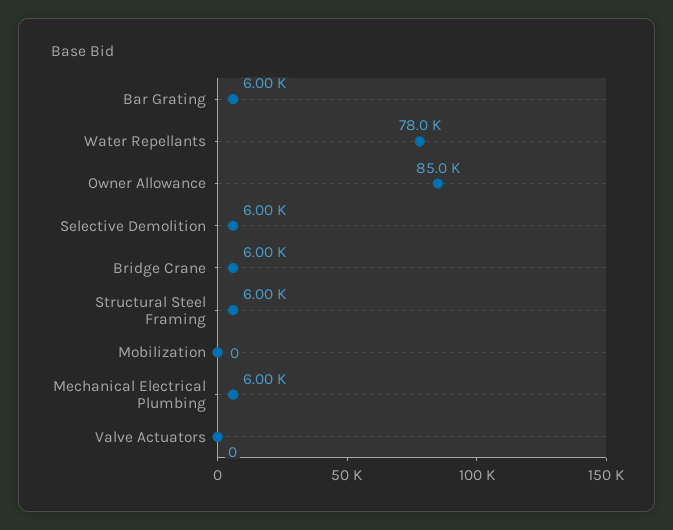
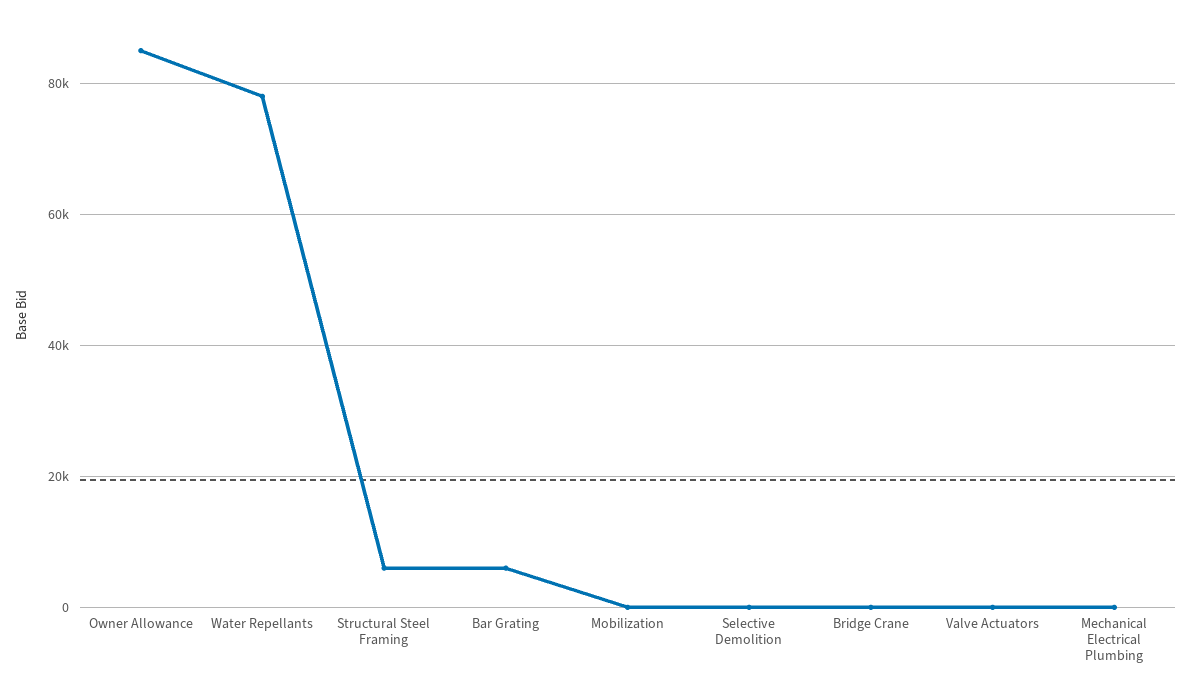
  {
    "Bar Grating": 6000,
    "Water Repellants": 78000,
    "Owner Allowance": 85000,
-   "Selective Demolition": 6000,
+   "Selective Demolition": 0,
-   "Bridge Crane": 6000,
+   "Bridge Crane": 0,
    "Structural Steel Framing": 6000,
    "Mobilization": 0,
-   "Mechanical Electrical Plumbing": 6000,
+   "Mechanical Electrical Plumbing": 0,
    "Valve Actuators": 0
  }

